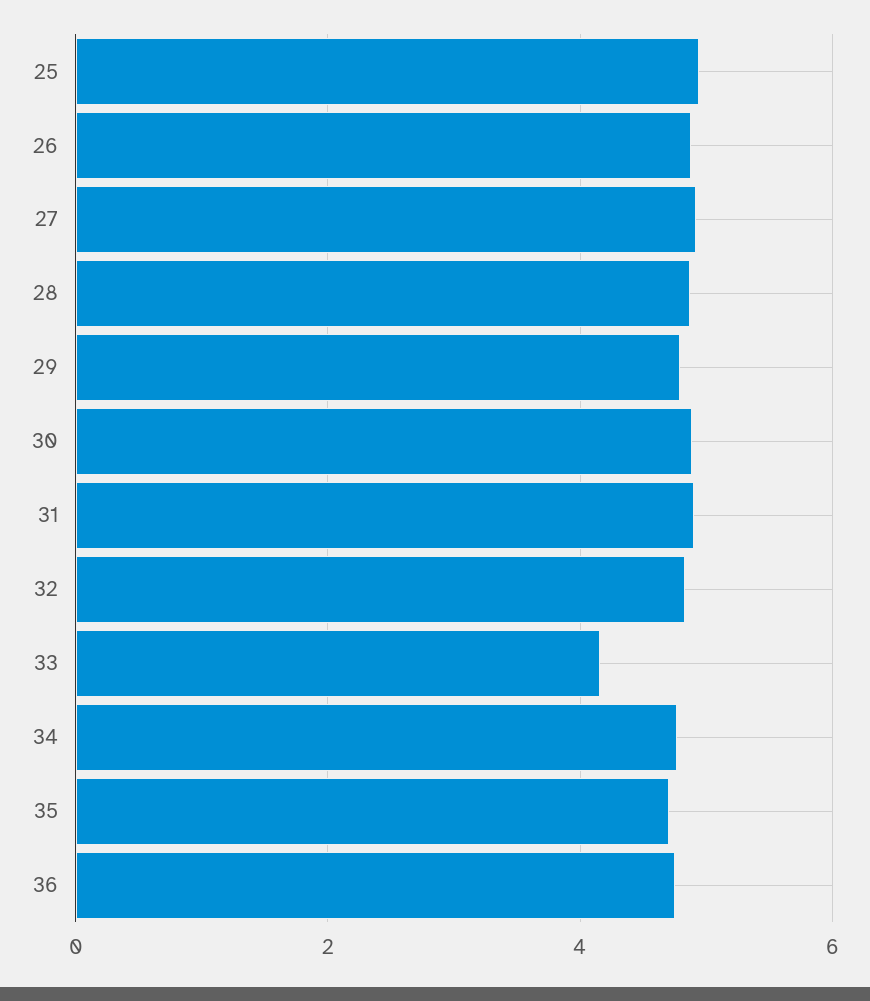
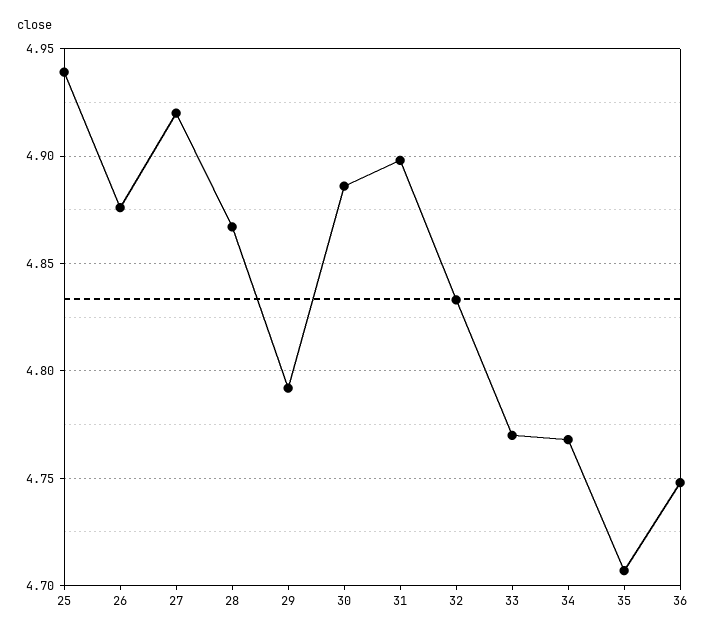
  {
    "25": 4.94,
    "26": 4.875,
    "27": 4.92,
    "28": 4.865,
    "29": 4.79,
    "30": 4.885,
    "31": 4.9,
    "32": 4.835,
-   "33": 4.2,
+   "33": 4.77,
    "34": 4.77,
    "35": 4.705,
    "36": 4.75
  }

